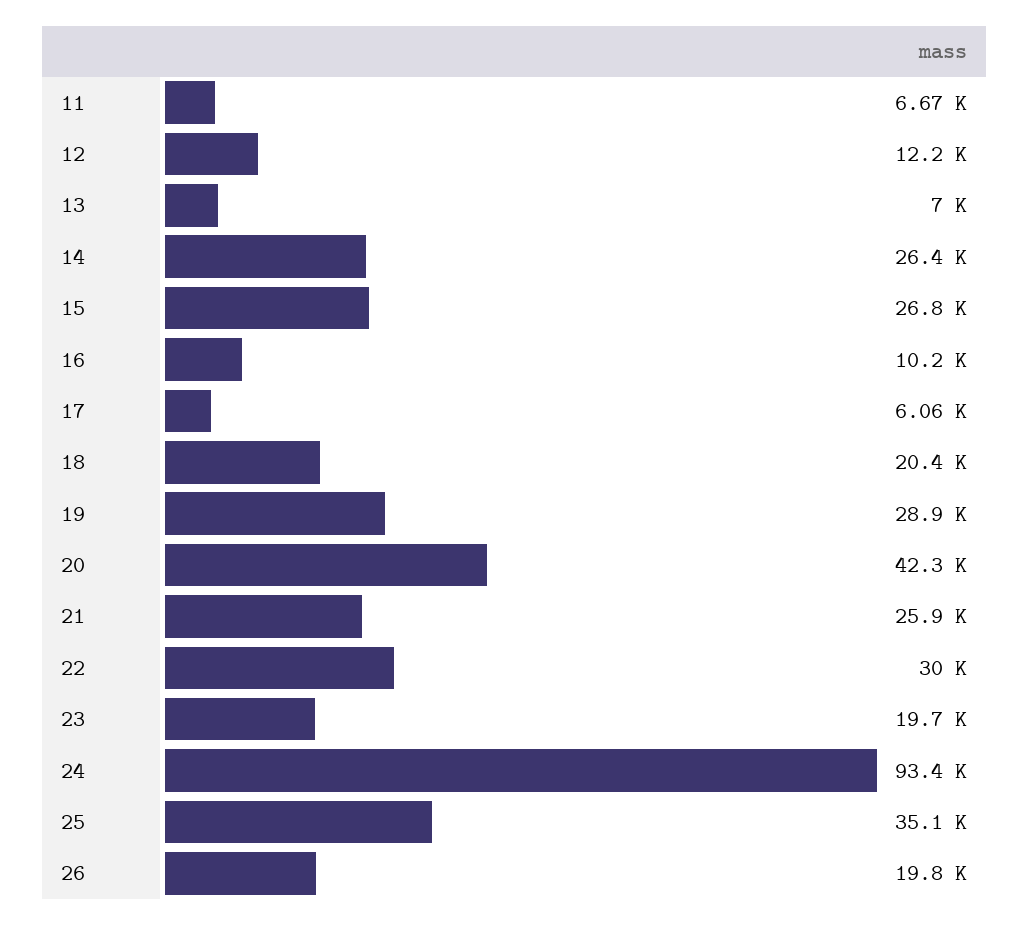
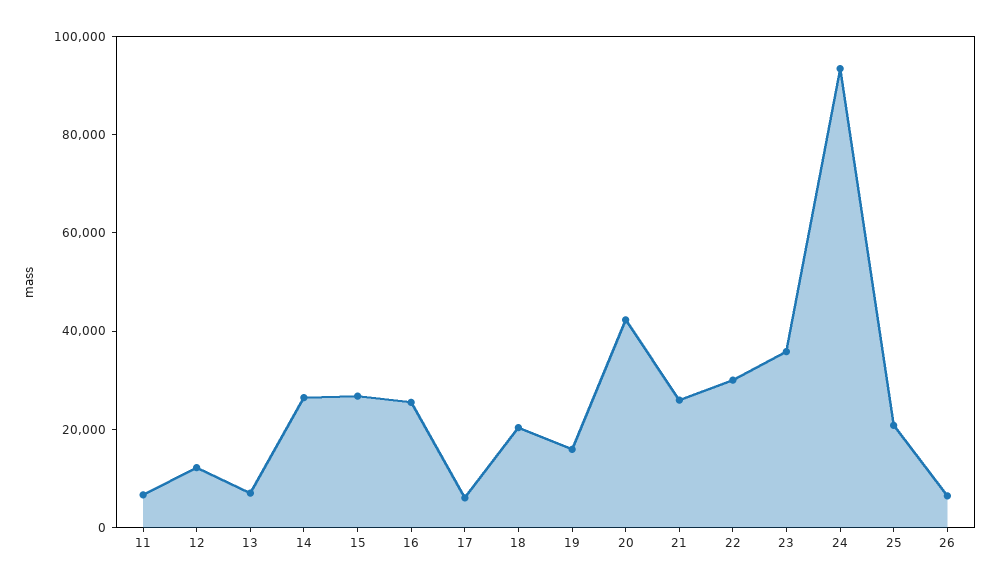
  {
    "11": 6670,
    "12": 12200,
    "13": 7000,
    "14": 26400,
    "15": 26800,
-   "16": 10200,
+   "16": 25000,
    "17": 6060,
    "18": 20400,
-   "19": 28900,
+   "19": 15000,
    "20": 42300,
    "21": 25900,
    "22": 30000,
-   "23": 19700,
+   "23": 35000,
    "24": 93400,
-   "25": 35100,
+   "25": 20000,
-   "26": 19800
+   "26": 5000
  }

